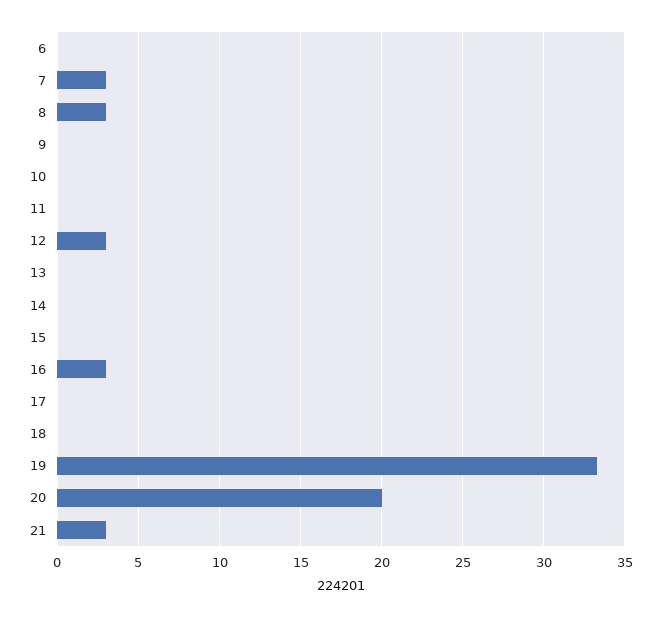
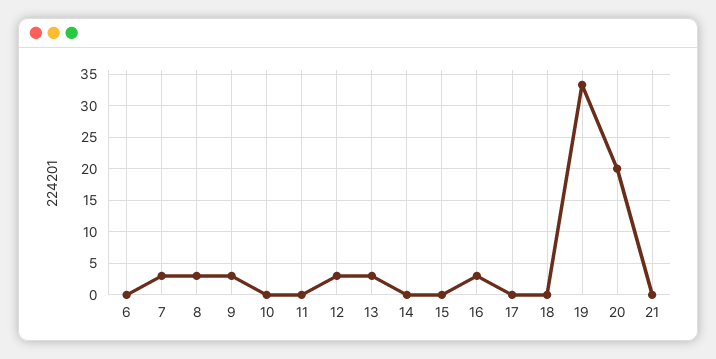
  {
    "6": 0,
    "7": 3,
    "8": 3,
-   "9": 0,
+   "9": 3,
    "10": 0,
    "11": 0,
    "12": 3,
-   "13": 0,
+   "13": 3,
    "14": 0,
    "15": 0,
    "16": 3,
    "17": 0,
    "18": 0,
    "19": 33.5,
    "20": 20,
-   "21": 3
+   "21": 0
  }

